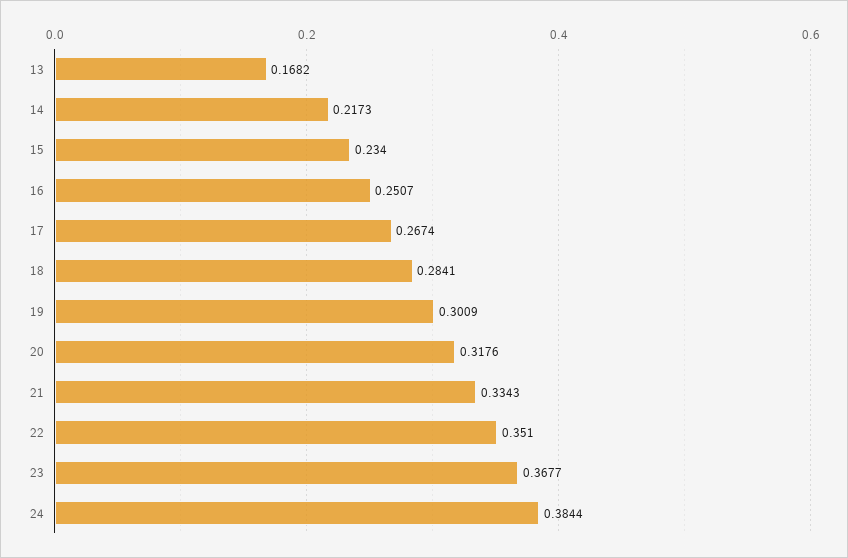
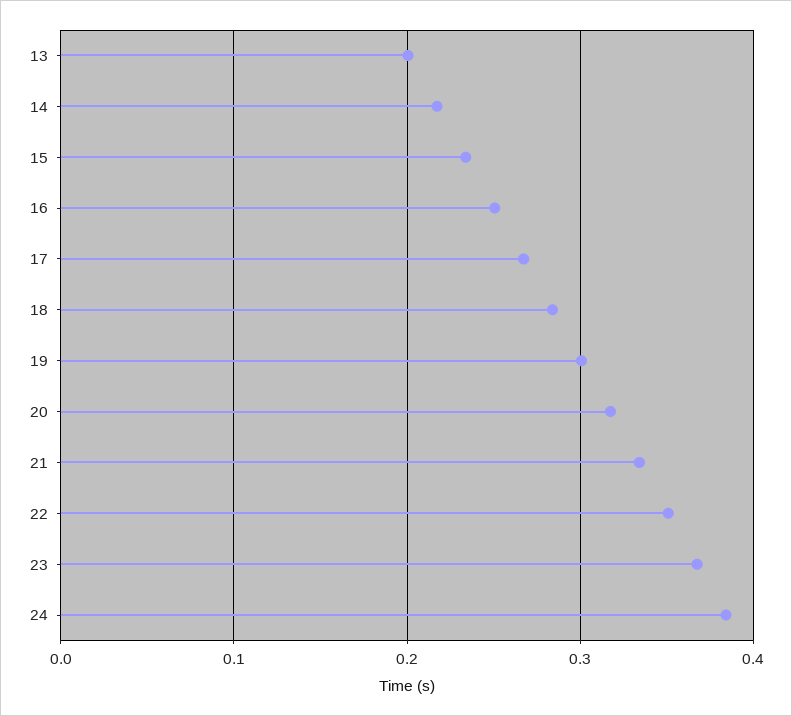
  {
-   "13": 0.1682,
+   "13": 0.2,
    "14": 0.2173,
    "15": 0.234,
    "16": 0.2507,
    "17": 0.2674,
    "18": 0.2841,
    "19": 0.3009,
    "20": 0.3176,
    "21": 0.3343,
    "22": 0.351,
    "23": 0.3677,
    "24": 0.3844
  }

